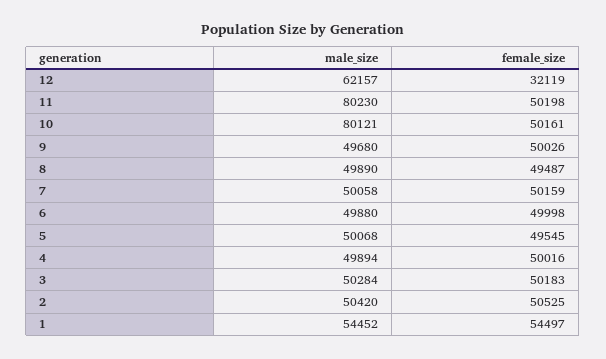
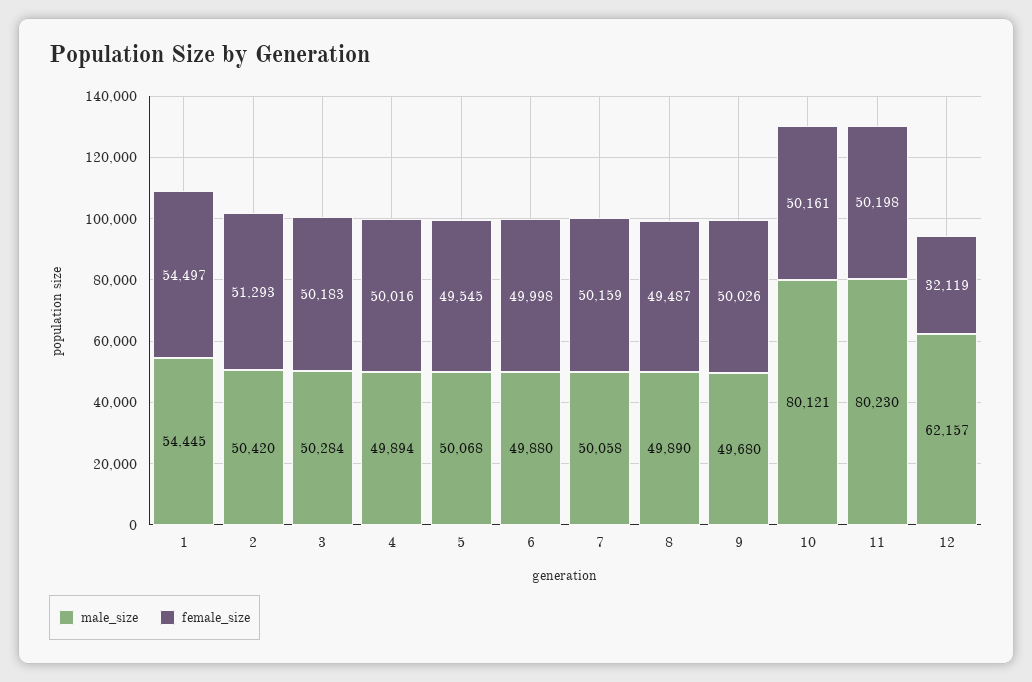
  {
    "male_size": {
      "12": 62157,
      "11": 80230,
      "10": 80121,
      "9": 49680,
      "8": 49890,
      "7": 50058,
      "6": 49880,
      "5": 50068,
      "4": 49894,
      "3": 50284,
      "2": 50420,
-     "1": 54452
+     "1": 54445
    },
    "female_size": {
      "12": 32119,
      "11": 50198,
      "10": 50161,
      "9": 50026,
      "8": 49487,
      "7": 50159,
      "6": 49998,
      "5": 49545,
      "4": 50016,
      "3": 50183,
-     "2": 50525,
+     "2": 51293,
      "1": 54497
    }
  }

